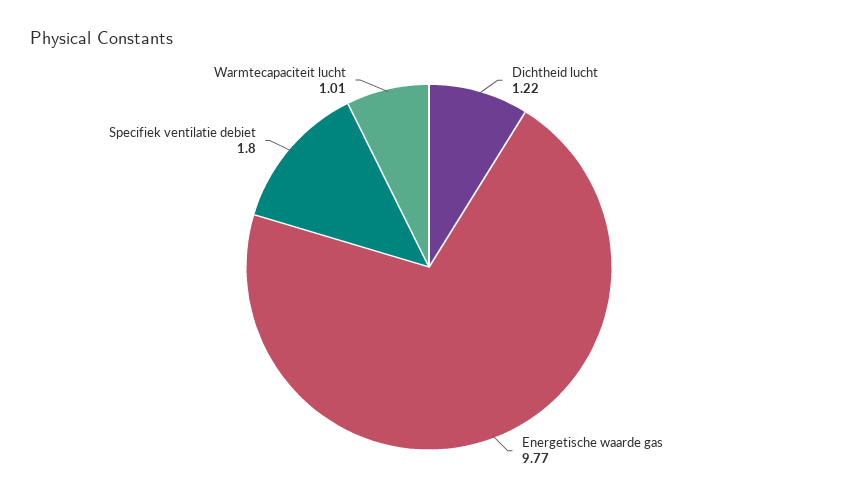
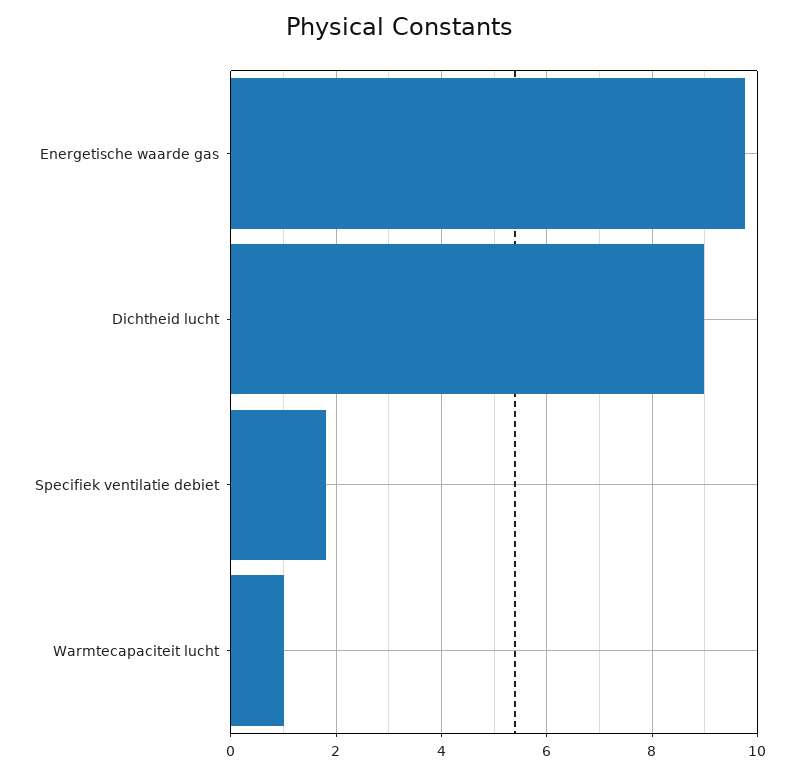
  {
-   "Dichtheid lucht": 1.22,
+   "Dichtheid lucht": 9,
    "Energetische waarde gas": 9.77,
    "Specifiek ventilatie debiet": 1.8,
    "Warmtecapaciteit lucht": 1.01
  }

